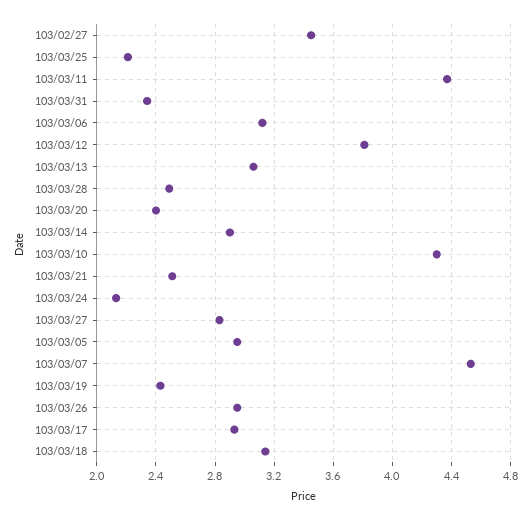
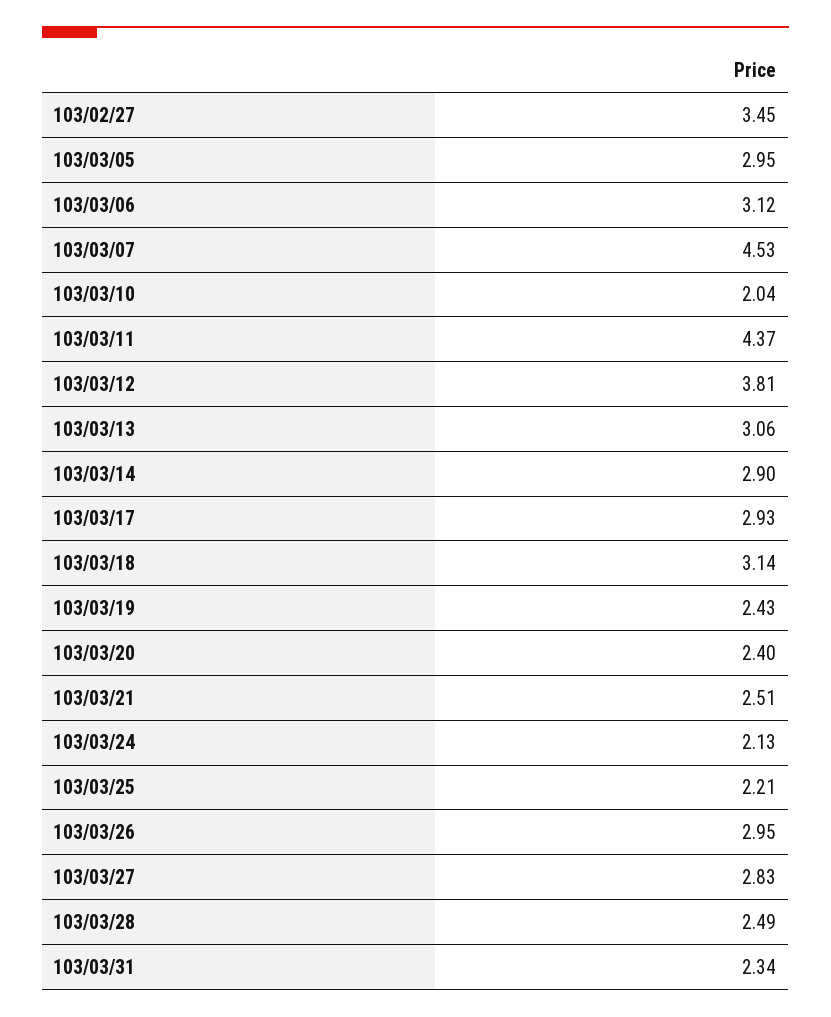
  {
    "103/02/27": 3.45,
    "103/03/25": 2.21,
    "103/03/11": 4.37,
    "103/03/31": 2.34,
    "103/03/06": 3.12,
    "103/03/12": 3.81,
    "103/03/13": 3.06,
    "103/03/28": 2.49,
    "103/03/20": 2.4,
    "103/03/14": 2.9,
-   "103/03/10": 4.3,
+   "103/03/10": 2.04,
    "103/03/21": 2.51,
    "103/03/24": 2.13,
    "103/03/27": 2.83,
    "103/03/05": 2.95,
    "103/03/07": 4.53,
    "103/03/19": 2.43,
    "103/03/26": 2.95,
    "103/03/17": 2.93,
    "103/03/18": 3.14
  }

